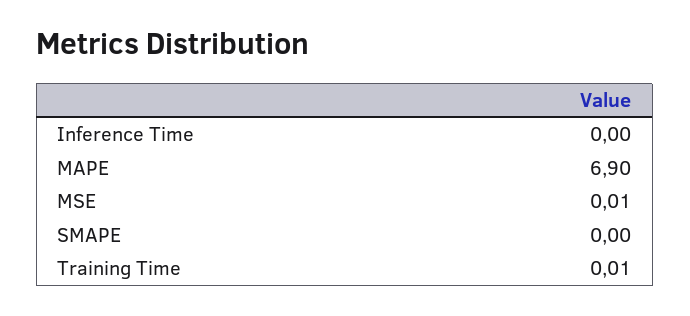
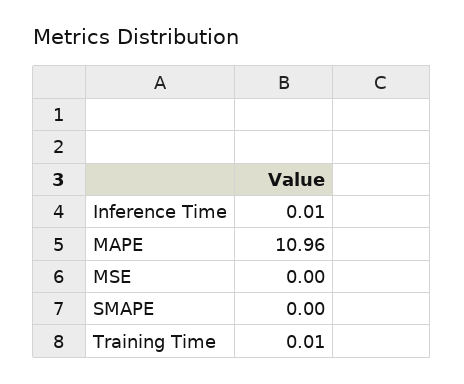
  {
-   "Inference Time": 0,
+   "Inference Time": 0.01,
-   "MAPE": 6.9,
+   "MAPE": 10.96,
-   "MSE": 0.01,
+   "MSE": 0,
    "SMAPE": 0,
    "Training Time": 0.01
  }

